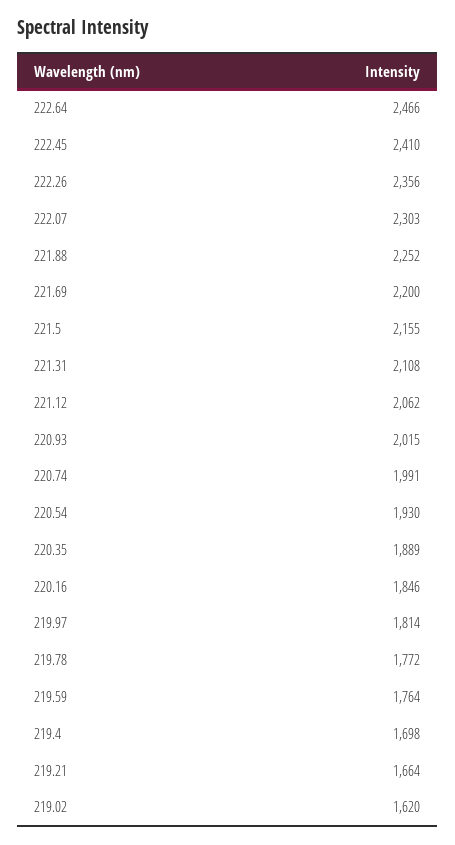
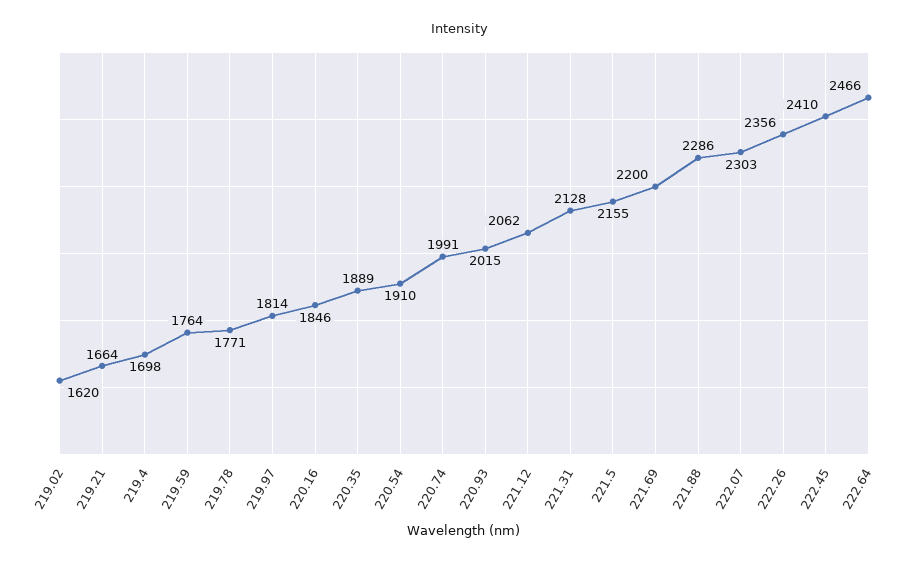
  {
    "222.64": 2466,
    "222.45": 2410,
    "222.26": 2356,
    "222.07": 2303,
-   "221.88": 2252,
+   "221.88": 2286,
    "221.69": 2200,
    "221.5": 2155,
-   "221.31": 2108,
+   "221.31": 2128,
    "221.12": 2062,
    "220.93": 2015,
    "220.74": 1991,
-   "220.54": 1930,
+   "220.54": 1910,
    "220.35": 1889,
    "220.16": 1846,
    "219.97": 1814,
-   "219.78": 1772,
+   "219.78": 1771,
    "219.59": 1764,
    "219.4": 1698,
    "219.21": 1664,
    "219.02": 1620
  }

